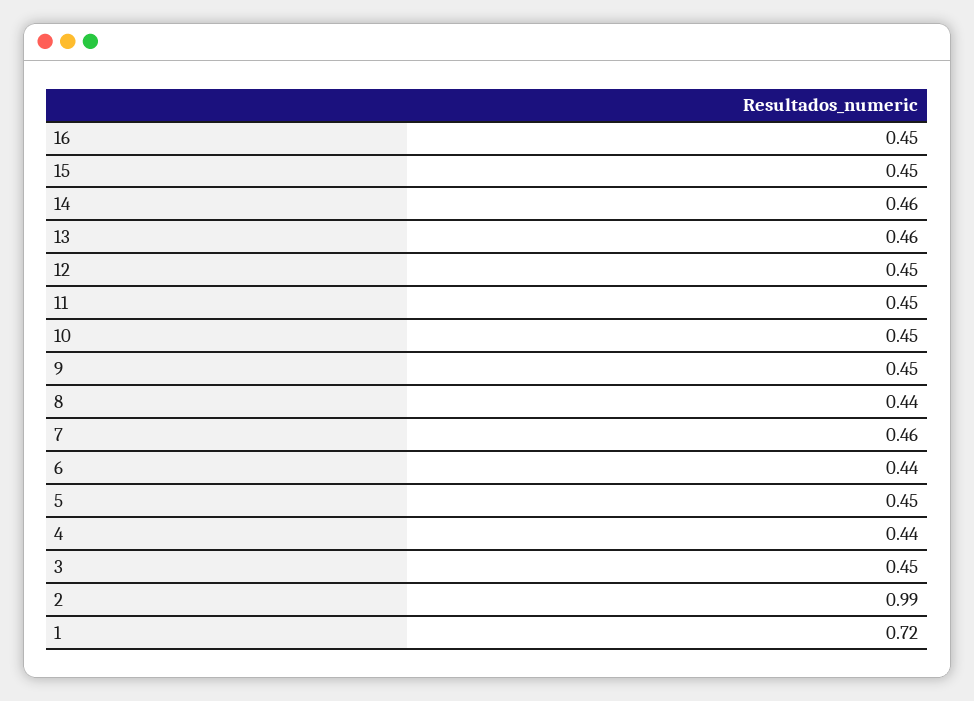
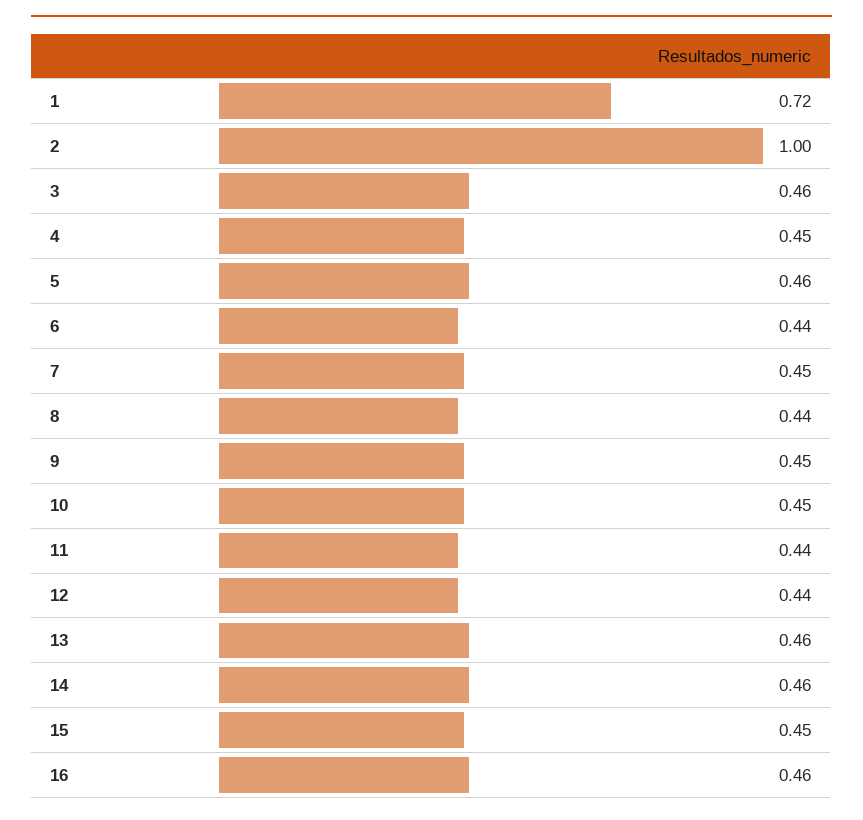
  {
-   "16": 0.45,
+   "16": 0.46,
    "15": 0.45,
    "14": 0.46,
    "13": 0.46,
-   "12": 0.45,
+   "12": 0.44,
-   "11": 0.45,
+   "11": 0.44,
    "10": 0.45,
    "9": 0.45,
    "8": 0.44,
-   "7": 0.46,
+   "7": 0.45,
    "6": 0.44,
-   "5": 0.45,
+   "5": 0.46,
-   "4": 0.44,
+   "4": 0.45,
-   "3": 0.45,
+   "3": 0.46,
-   "2": 0.99,
+   "2": 1,
    "1": 0.72
  }

